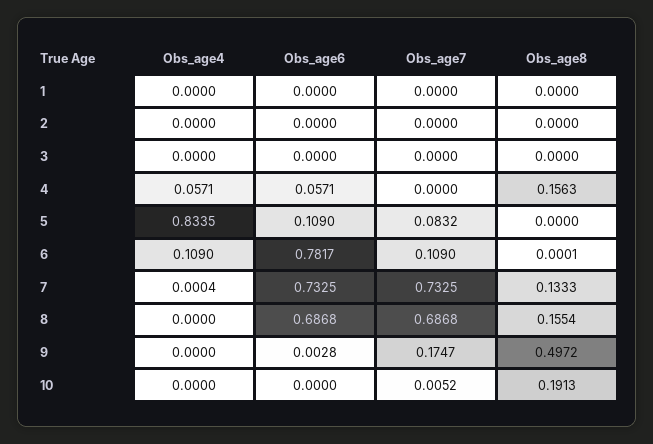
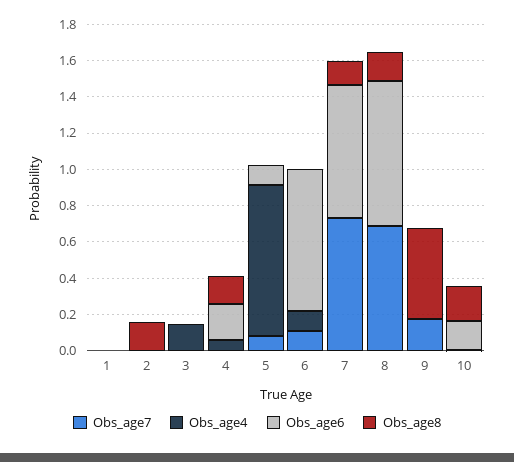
  {
    "Obs_age4": {
      "1": 0,
      "2": 0,
-     "3": 0,
+     "3": 0.15,
      "4": 0.0571,
      "5": 0.8335,
      "6": 0.109,
      "7": 0.0004,
      "8": 0,
      "9": 0,
      "10": 0
    },
    "Obs_age6": {
      "1": 0,
      "2": 0,
      "3": 0,
-     "4": 0.0571,
+     "4": 0.2,
      "5": 0.109,
      "6": 0.7817,
      "7": 0.7325,
-     "8": 0.6868,
+     "8": 0.8,
      "9": 0.0028,
-     "10": 0
+     "10": 0.15
    },
    "Obs_age7": {
      "1": 0,
      "2": 0,
      "3": 0,
      "4": 0,
      "5": 0.0832,
      "6": 0.109,
      "7": 0.7325,
      "8": 0.6868,
      "9": 0.1747,
      "10": 0.0052
    },
    "Obs_age8": {
      "1": 0,
-     "2": 0,
+     "2": 0.15,
      "3": 0,
      "4": 0.1563,
      "5": 0,
      "6": 0.0001,
      "7": 0.1333,
      "8": 0.1554,
      "9": 0.4972,
      "10": 0.1913
    }
  }

